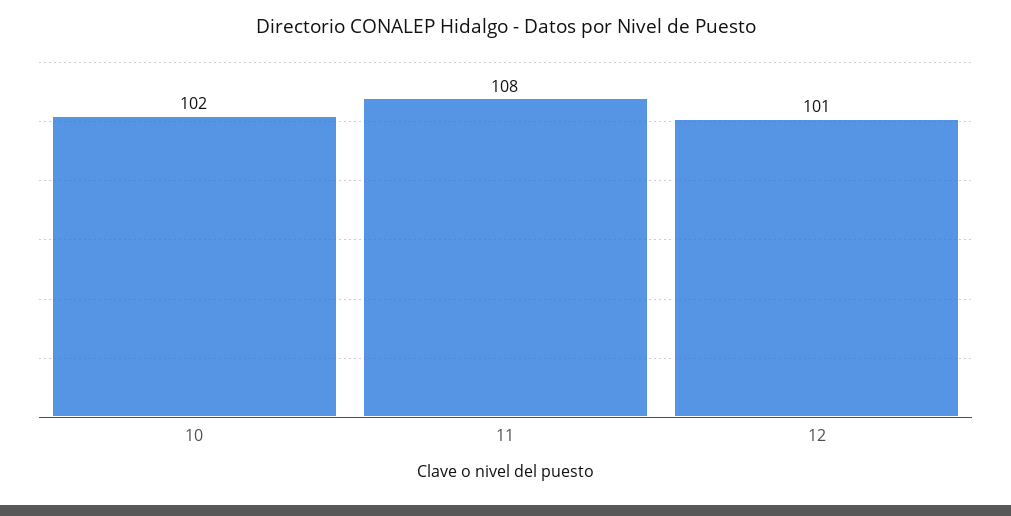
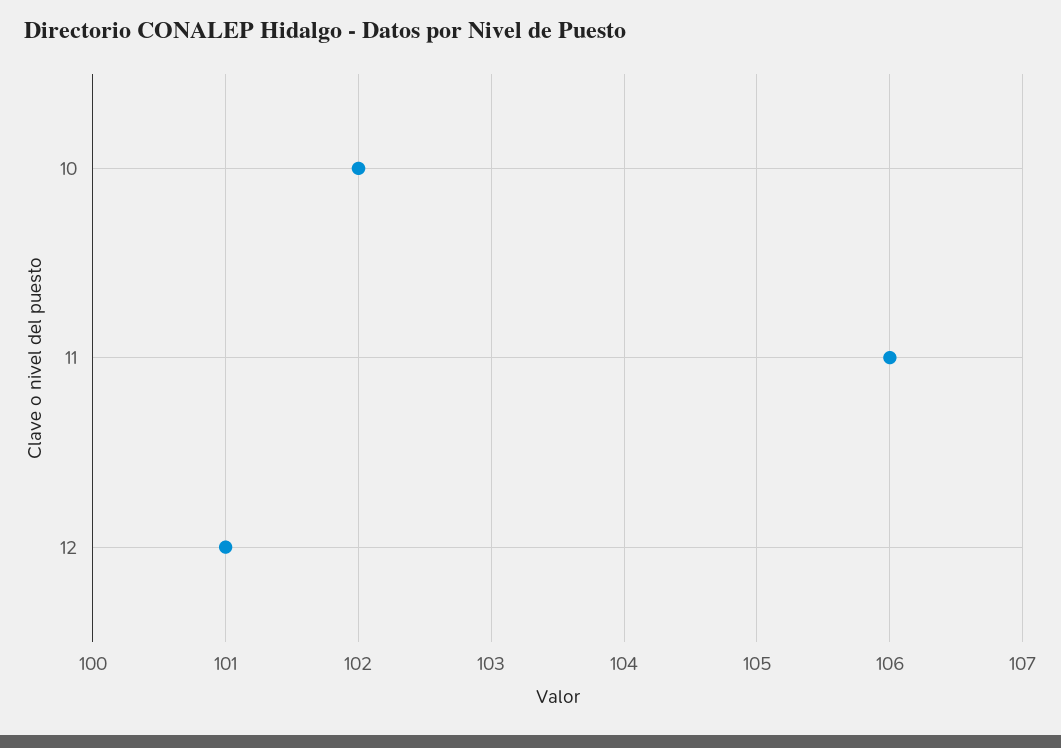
  {
    "10": 102,
-   "11": 108,
+   "11": 106,
    "12": 101
  }

